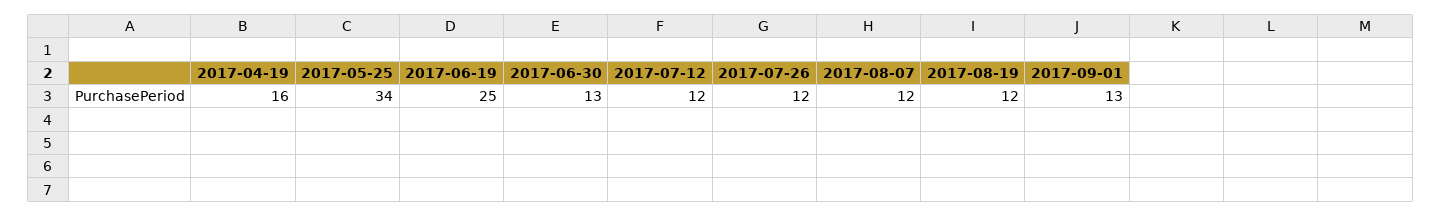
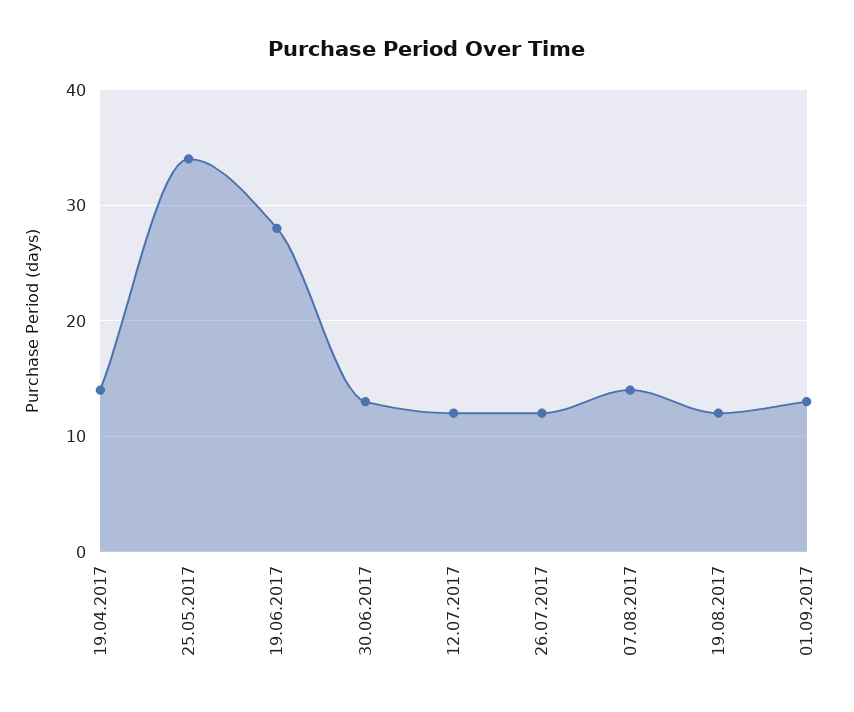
  {
-   "2017-04-19": 16,
+   "2017-04-19": 14,
    "2017-05-25": 34,
-   "2017-06-19": 25,
+   "2017-06-19": 28,
    "2017-06-30": 13,
    "2017-07-12": 12,
    "2017-07-26": 12,
-   "2017-08-07": 12,
+   "2017-08-07": 14,
    "2017-08-19": 12,
    "2017-09-01": 13
  }

